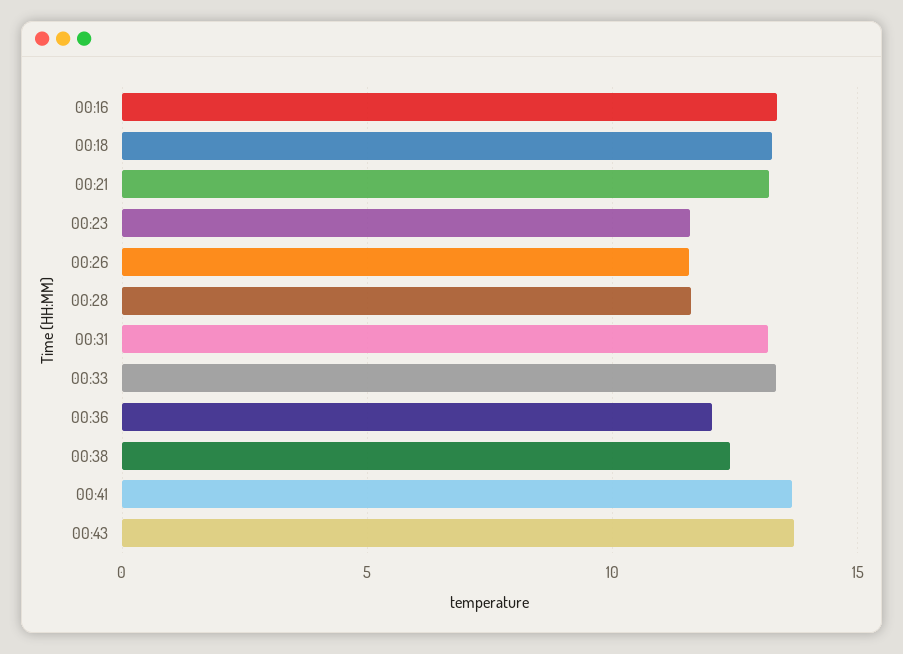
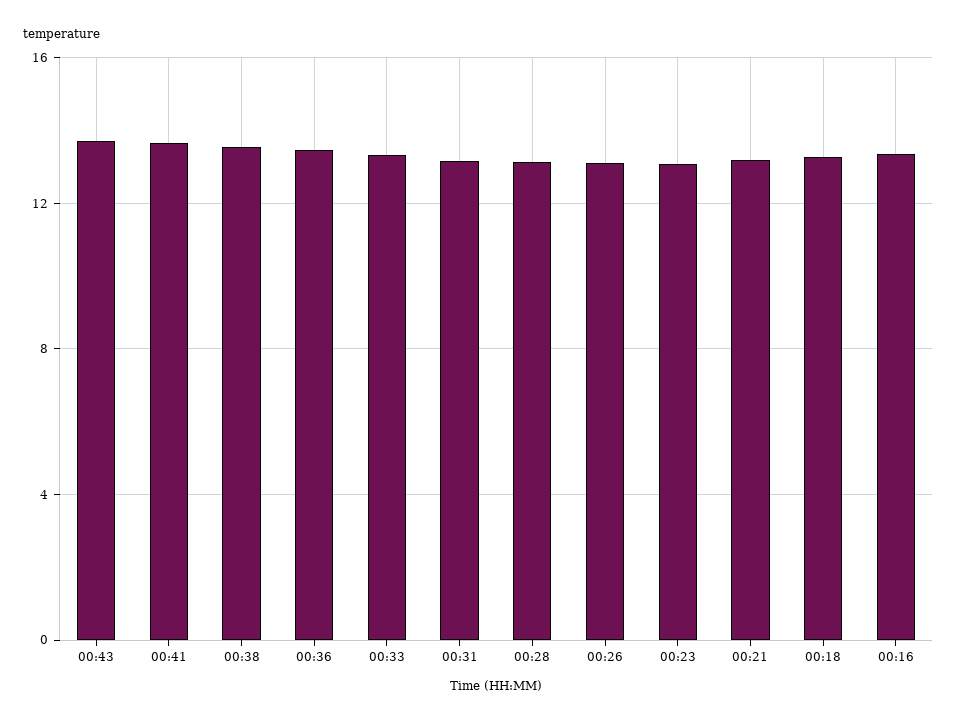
  {
    "00:16": 13.5,
    "00:18": 13.5,
    "00:21": 13,
-   "00:23": 11.5,
+   "00:23": 13,
-   "00:26": 11.5,
+   "00:26": 13,
-   "00:28": 11.5,
+   "00:28": 13,
    "00:31": 13,
    "00:33": 13.5,
-   "00:36": 12,
+   "00:36": 13.5,
-   "00:38": 12.5,
+   "00:38": 13.5,
    "00:41": 13.5,
    "00:43": 13.5
  }

